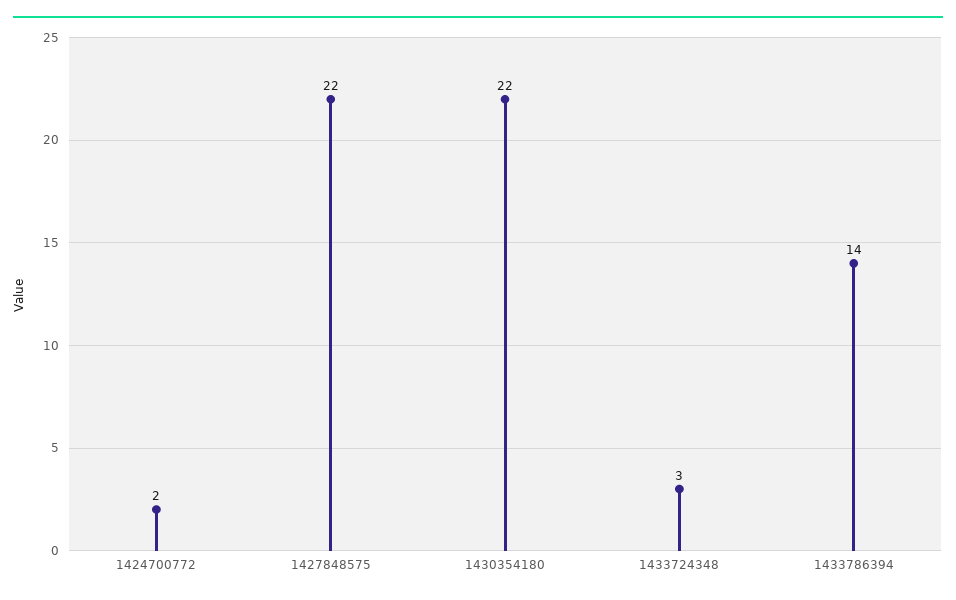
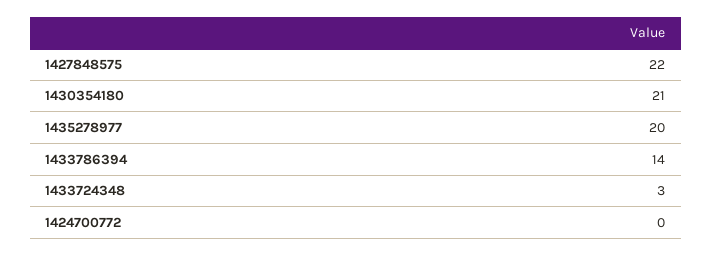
  {
-   "1424700772": 2,
+   "1424700772": 0,
    "1427848575": 22,
-   "1430354180": 22,
+   "1430354180": 21,
    "1433724348": 3,
-   "1433786394": 14
+   "1433786394": 14,
+   "1435278977": 20
  }

